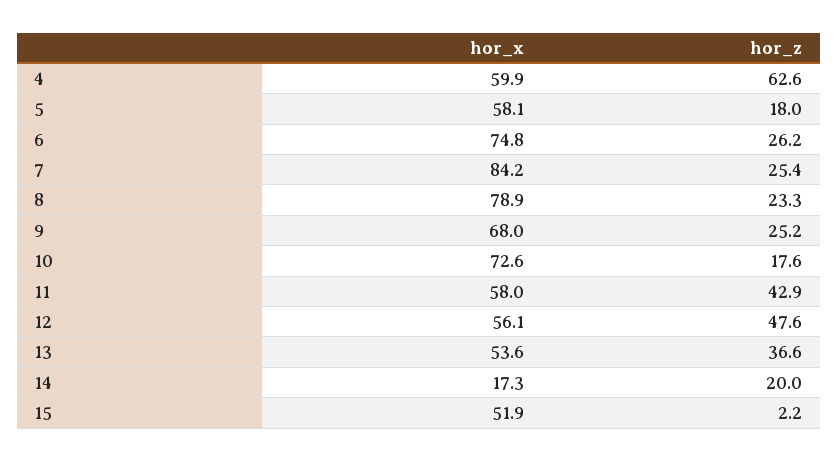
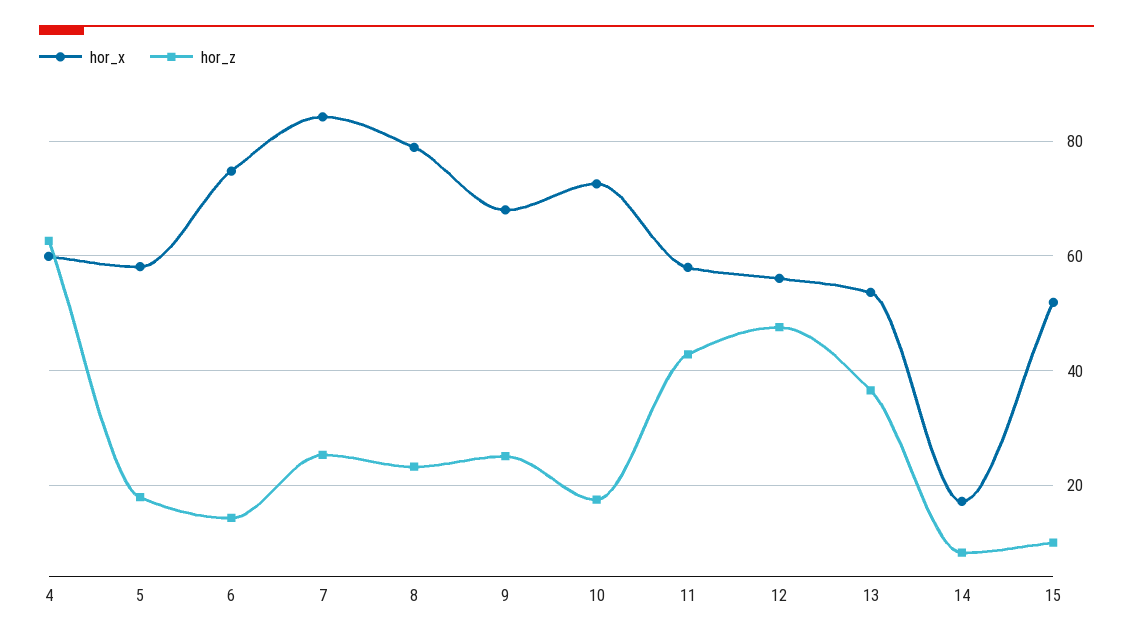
  {
    "hor_x": {
      "4": 59.9,
      "5": 58.1,
      "6": 74.8,
      "7": 84.2,
      "8": 78.9,
      "9": 68,
      "10": 72.6,
      "11": 58,
      "12": 56.1,
      "13": 53.6,
      "14": 17.3,
      "15": 51.9
    },
    "hor_z": {
      "4": 62.6,
      "5": 18,
-     "6": 26.2,
+     "6": 14,
      "7": 25.4,
      "8": 23.3,
      "9": 25.2,
      "10": 17.6,
      "11": 42.9,
      "12": 47.6,
      "13": 36.6,
-     "14": 20,
+     "14": 8,
-     "15": 2.2
+     "15": 10
    }
  }

